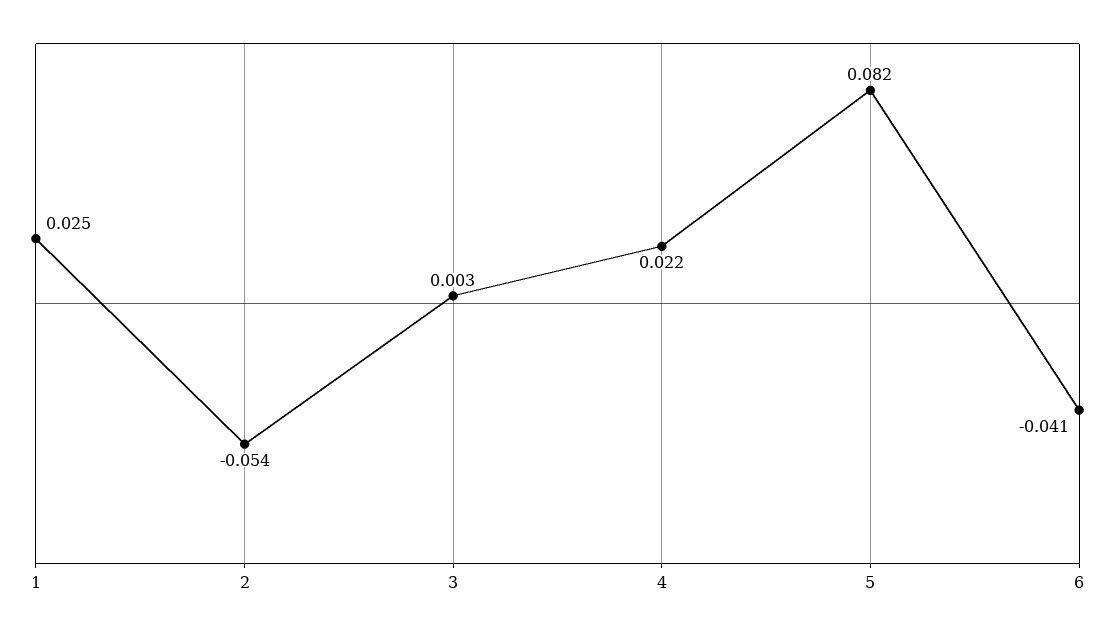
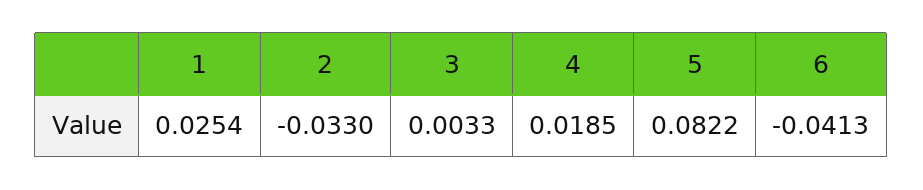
  {
    "1": 0.0254,
-   "2": -0.054,
+   "2": -0.033,
    "3": 0.0033,
-   "4": 0.022,
+   "4": 0.0185,
    "5": 0.0822,
    "6": -0.0413
  }

